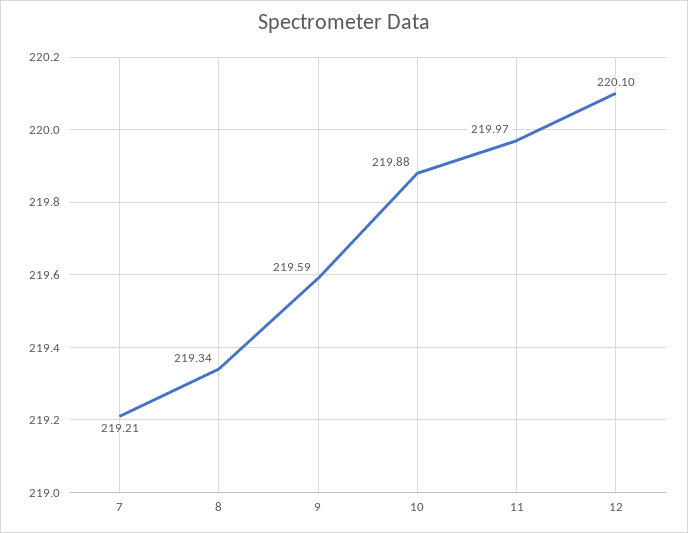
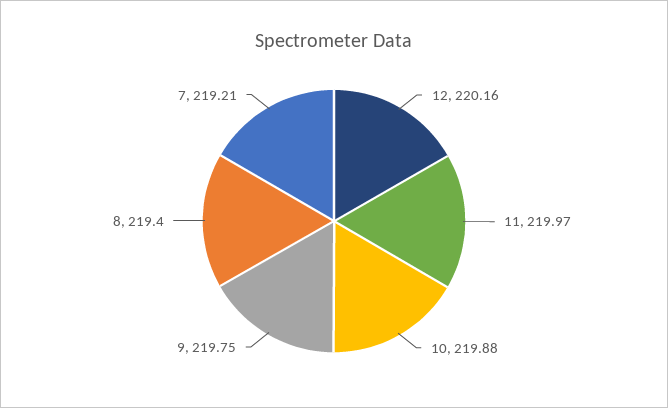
  {
    "7": 219.21,
-   "8": 219.34,
+   "8": 219.4,
-   "9": 219.59,
+   "9": 219.75,
    "10": 219.88,
    "11": 219.97,
-   "12": 220.1
+   "12": 220.16
  }

